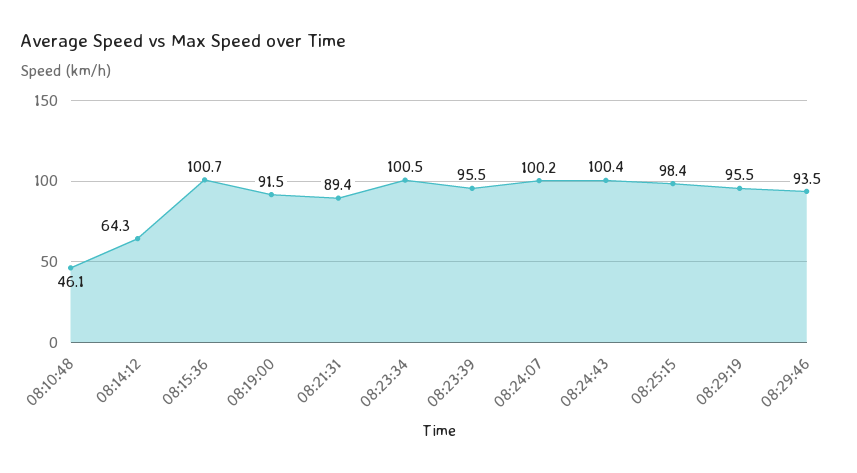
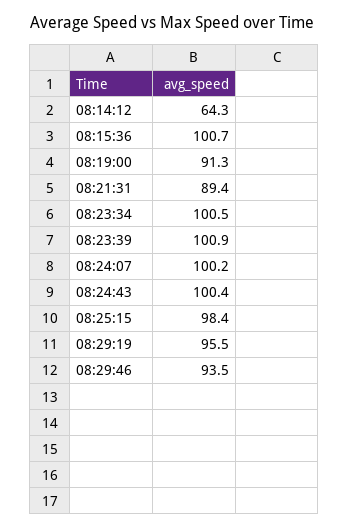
  {
-   "08:10:48": 46.1,
    "08:14:12": 64.3,
    "08:15:36": 100.7,
-   "08:19:00": 91.5,
+   "08:19:00": 91.3,
    "08:21:31": 89.4,
    "08:23:34": 100.5,
-   "08:23:39": 95.5,
+   "08:23:39": 100.9,
    "08:24:07": 100.2,
    "08:24:43": 100.4,
    "08:25:15": 98.4,
    "08:29:19": 95.5,
    "08:29:46": 93.5
  }

